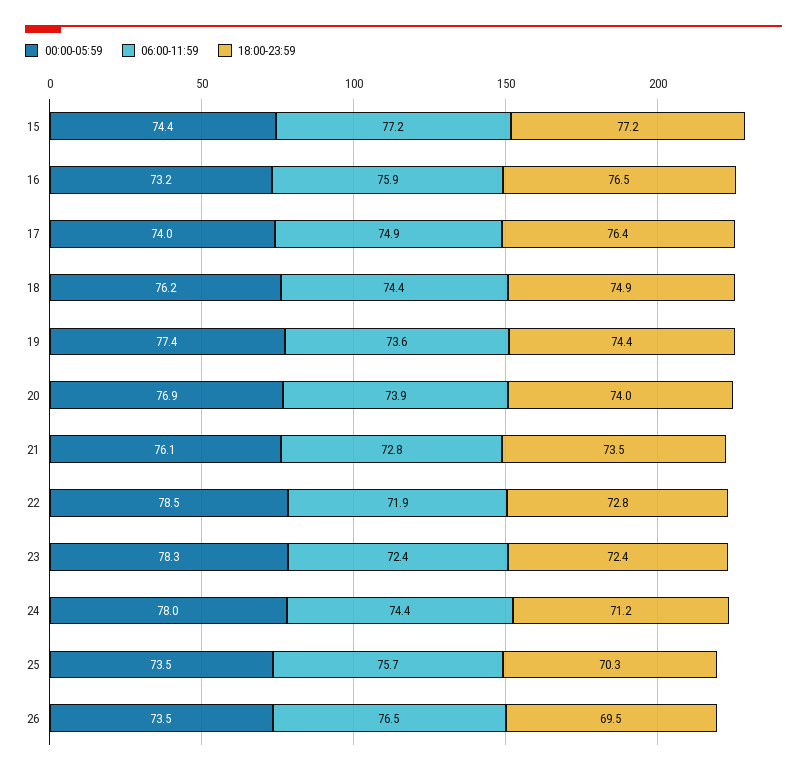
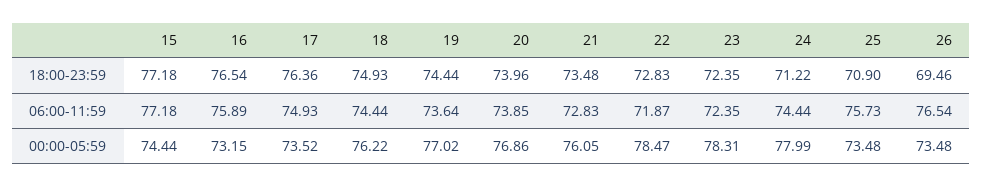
  {
    "00:00-05:59": {
      "15": 74.44,
      "16": 73.15,
-     "17": 74,
+     "17": 73.52,
      "18": 76.22,
-     "19": 77.4,
+     "19": 77.02,
      "20": 76.86,
      "21": 76.05,
      "22": 78.47,
      "23": 78.31,
      "24": 77.99,
      "25": 73.48,
      "26": 73.48
    },
    "06:00-11:59": {
      "15": 77.18,
      "16": 75.89,
      "17": 74.93,
      "18": 74.44,
      "19": 73.64,
      "20": 73.85,
      "21": 72.83,
      "22": 71.87,
      "23": 72.35,
      "24": 74.44,
      "25": 75.73,
      "26": 76.54
    },
    "18:00-23:59": {
      "15": 77.18,
      "16": 76.54,
      "17": 76.36,
      "18": 74.93,
      "19": 74.44,
      "20": 73.96,
      "21": 73.48,
      "22": 72.83,
      "23": 72.35,
      "24": 71.22,
-     "25": 70.3,
+     "25": 70.9,
      "26": 69.46
    }
  }

